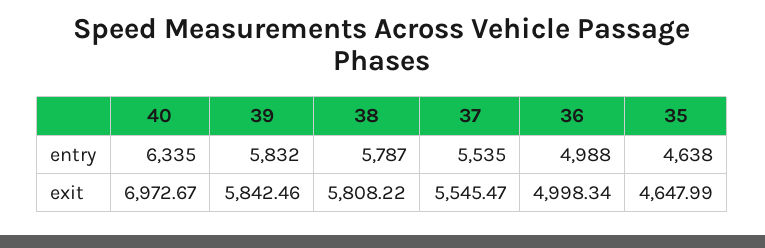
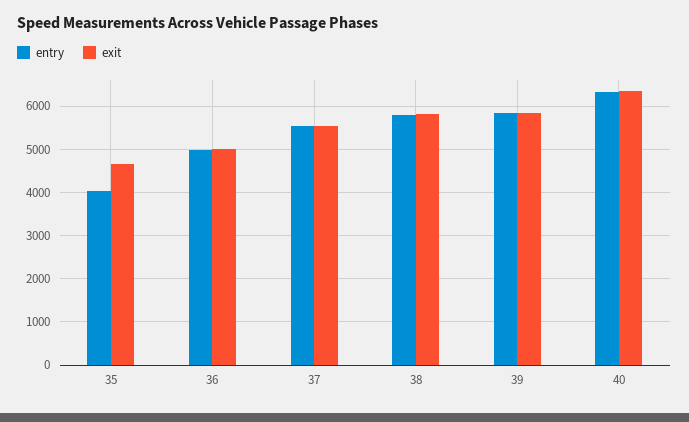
  {
    "entry": {
      "40": 6335,
      "39": 5832,
      "38": 5787,
      "37": 5535,
      "36": 4988,
-     "35": 4638
+     "35": 4000
    },
    "exit": {
-     "40": 6972.67,
+     "40": 6400,
      "39": 5842.46,
      "38": 5808.22,
      "37": 5545.47,
      "36": 4998.34,
      "35": 4647.99
    }
  }

